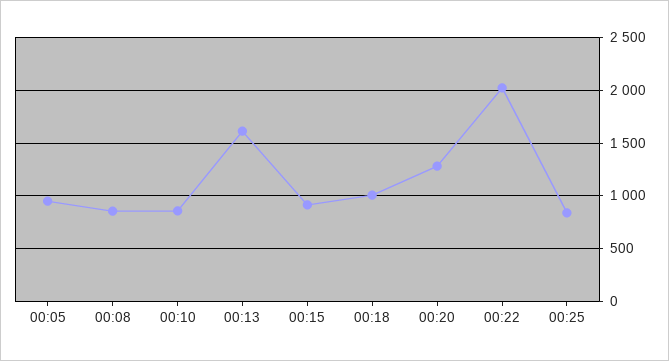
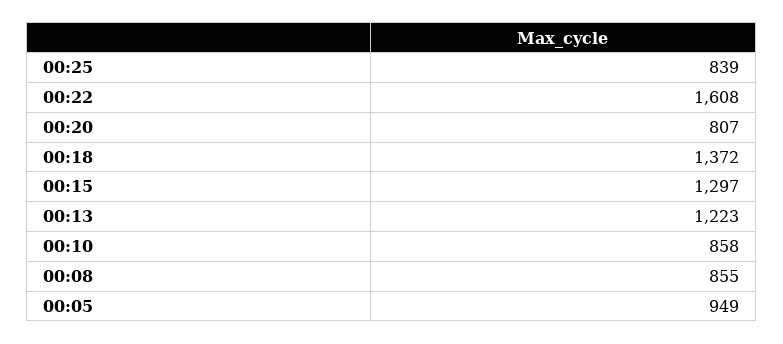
  {
    "00:05": 949,
    "00:08": 855,
    "00:10": 858,
-   "00:13": 1600,
+   "00:13": 1223,
-   "00:15": 900,
+   "00:15": 1297,
-   "00:18": 1000,
+   "00:18": 1372,
-   "00:20": 1300,
+   "00:20": 807,
-   "00:22": 2000,
+   "00:22": 1608,
    "00:25": 839
  }

